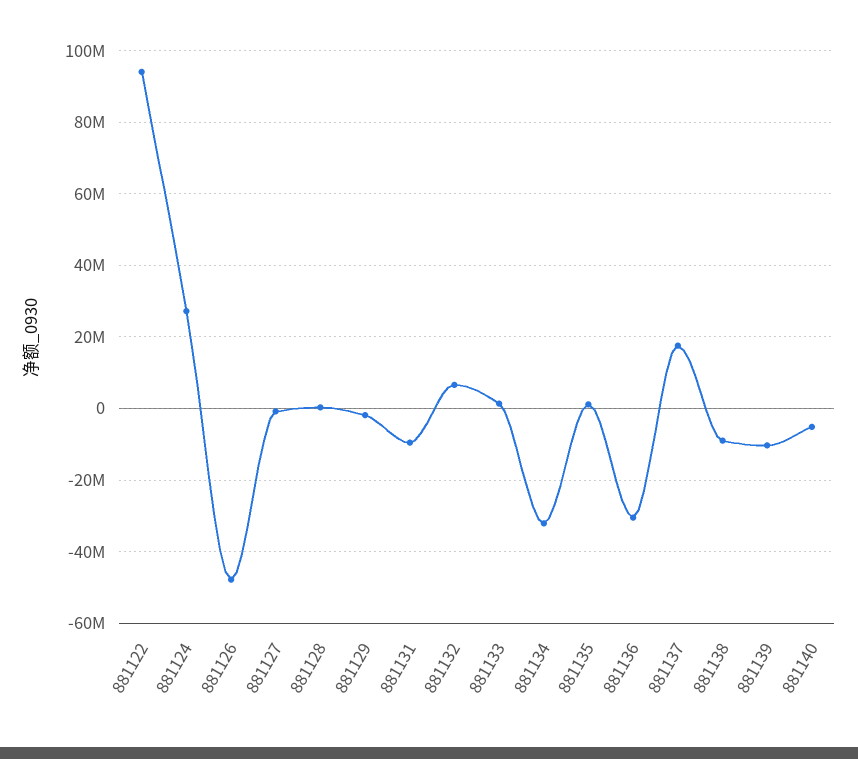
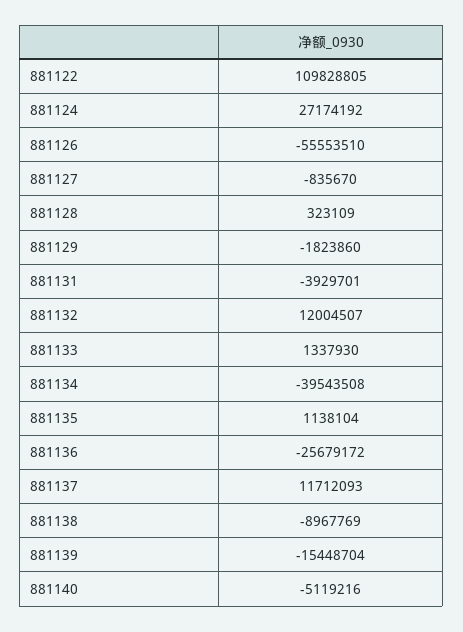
  {
-   "881122": 94000000,
+   "881122": 109828805,
    "881124": 27174192,
-   "881126": -48000000,
+   "881126": -55553510,
    "881127": -835670,
    "881128": 323109,
    "881129": -1823860,
-   "881131": -10000000,
+   "881131": -3929701,
-   "881132": 6000000,
+   "881132": 12004507,
    "881133": 1337930,
-   "881134": -32000000,
+   "881134": -39543508,
    "881135": 1138104,
-   "881136": -30000000,
+   "881136": -25679172,
-   "881137": 18000000,
+   "881137": 11712093,
    "881138": -8967769,
-   "881139": -10000000,
+   "881139": -15448704,
    "881140": -5119216
  }

